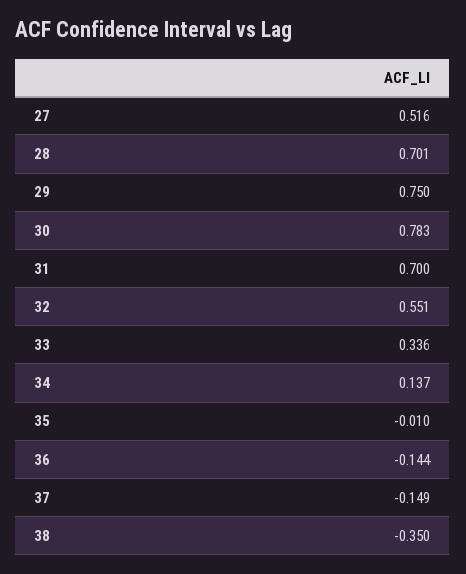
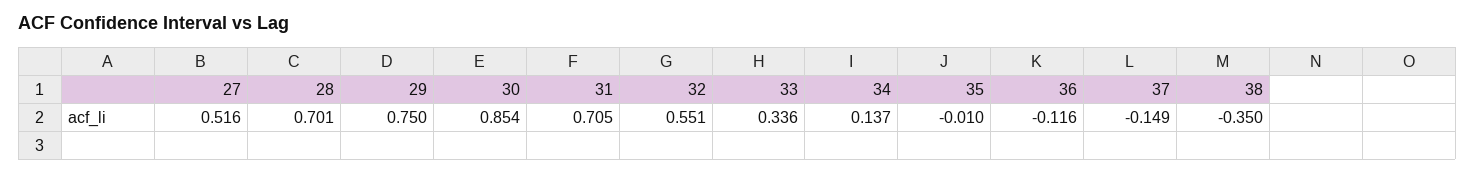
  {
    "27": 0.516,
    "28": 0.701,
    "29": 0.75,
-   "30": 0.783,
+   "30": 0.854,
-   "31": 0.7,
+   "31": 0.705,
    "32": 0.551,
    "33": 0.336,
    "34": 0.137,
    "35": -0.01,
-   "36": -0.144,
+   "36": -0.116,
    "37": -0.149,
    "38": -0.35
  }

